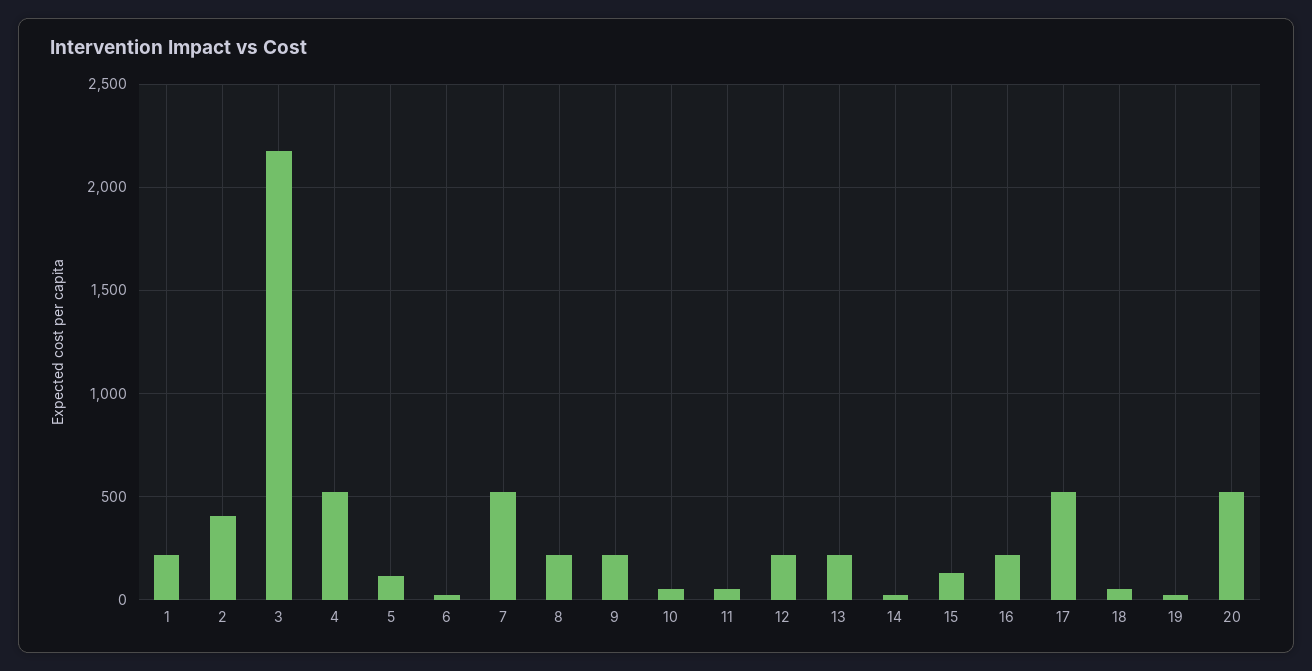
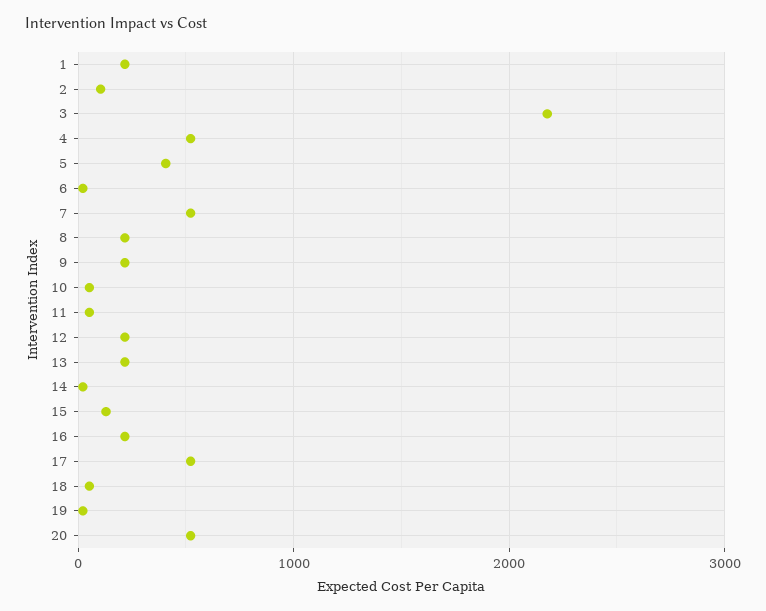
  {
    "1": 200,
-   "2": 400,
+   "2": 100,
    "3": 2200,
    "4": 500,
-   "5": 100,
+   "5": 400,
    "6": 0,
    "7": 500,
    "8": 200,
    "9": 200,
    "10": 50,
    "11": 50,
    "12": 200,
    "13": 200,
    "14": 0,
    "15": 150,
    "16": 200,
    "17": 500,
    "18": 50,
    "19": 0,
    "20": 500
  }

